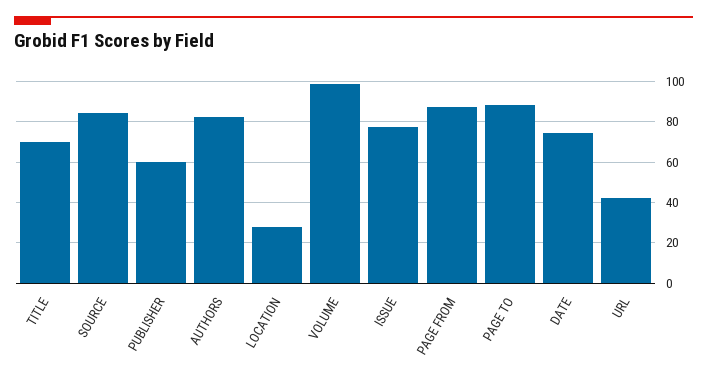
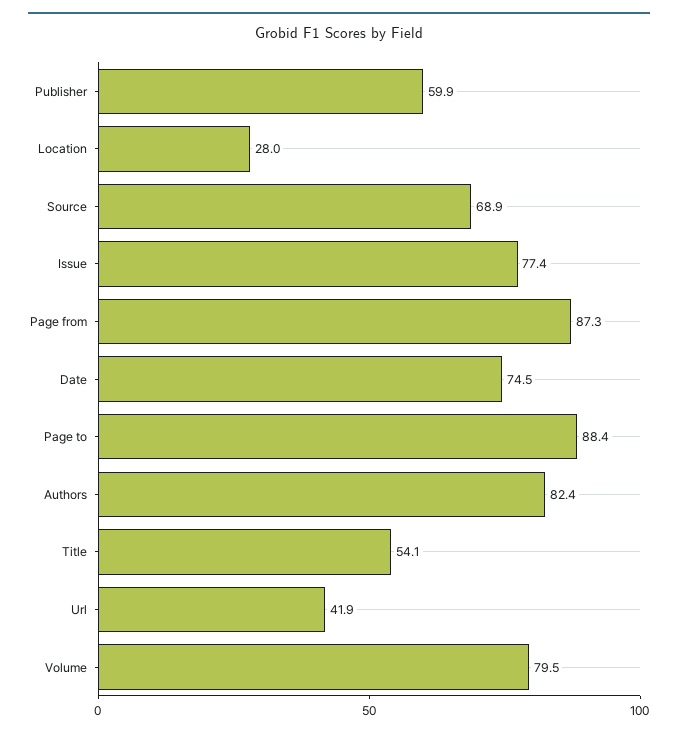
  {
-   "TITLE": 70,
+   "TITLE": 54.1,
-   "SOURCE": 85,
+   "SOURCE": 68.9,
    "PUBLISHER": 59.9,
    "AUTHORS": 82.4,
    "LOCATION": 28,
-   "VOLUME": 100,
+   "VOLUME": 79.5,
    "ISSUE": 77.4,
    "PAGE FROM": 87.3,
    "PAGE TO": 88.4,
    "DATE": 74.5,
    "URL": 41.9
  }

